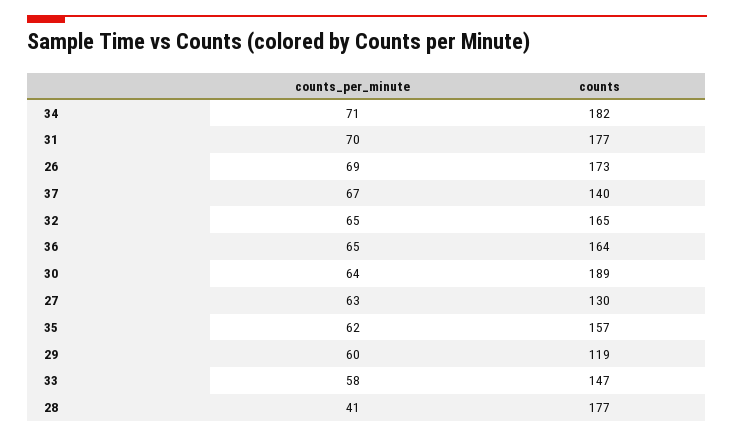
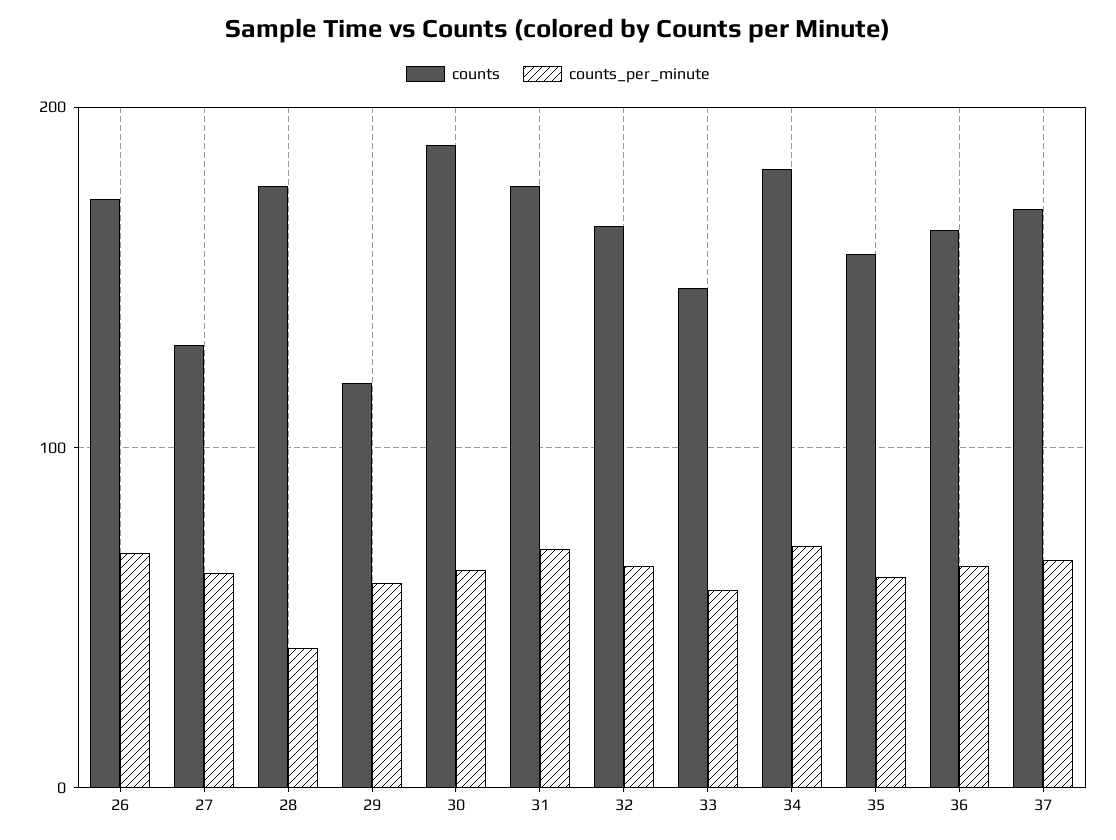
  {
    "counts_per_minute": {
      "34": 71,
      "31": 70,
      "26": 69,
      "37": 67,
      "32": 65,
      "36": 65,
      "30": 64,
      "27": 63,
      "35": 62,
      "29": 60,
      "33": 58,
      "28": 41
    },
    "counts": {
      "34": 182,
      "31": 177,
      "26": 173,
-     "37": 140,
+     "37": 170,
      "32": 165,
      "36": 164,
      "30": 189,
      "27": 130,
      "35": 157,
      "29": 119,
      "33": 147,
      "28": 177
    }
  }

